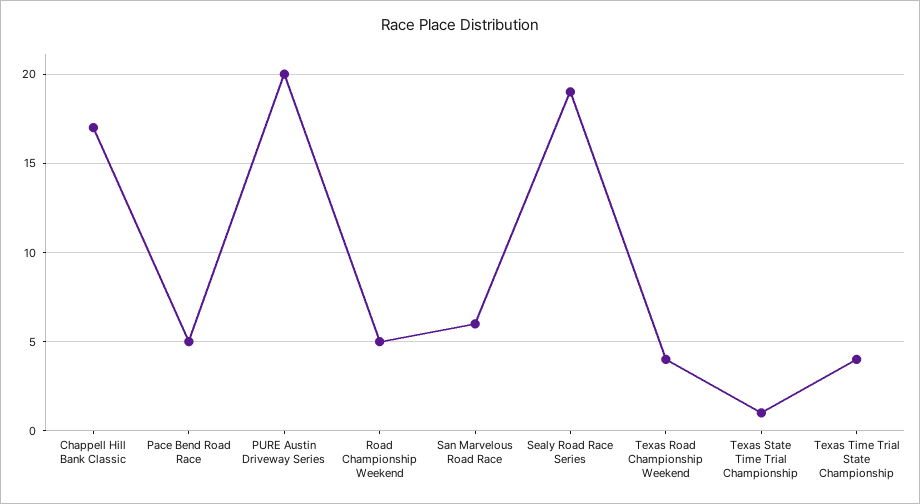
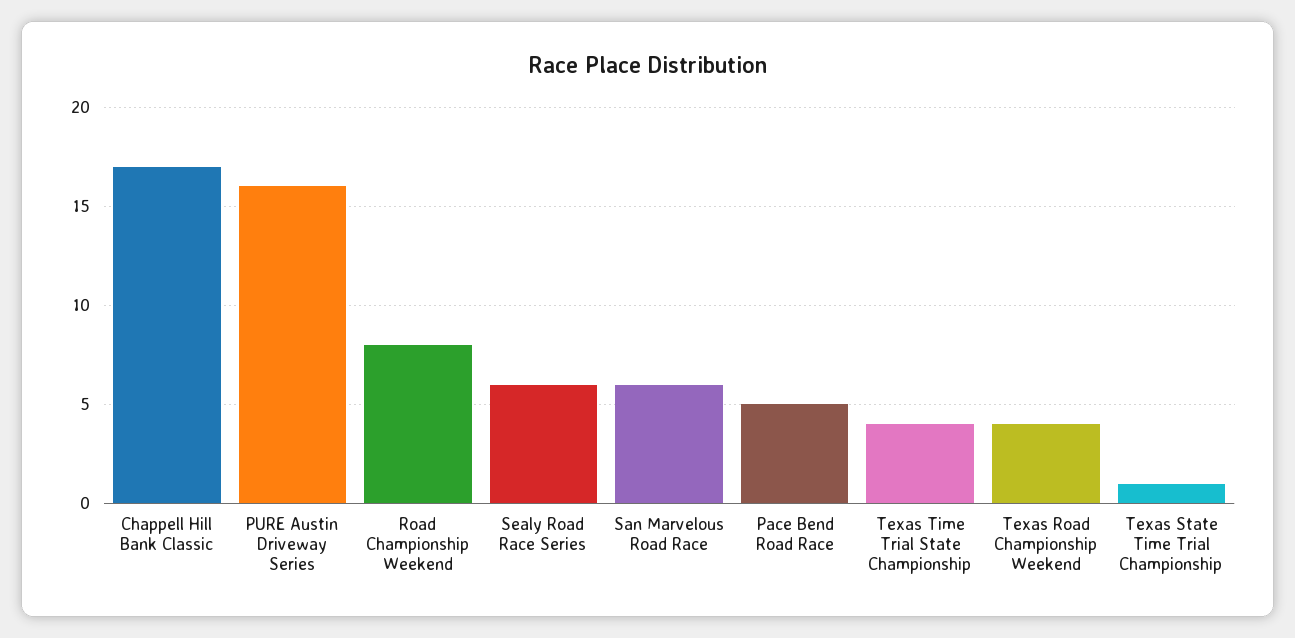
  {
    "Chappell Hill Bank Classic": 17,
    "Pace Bend Road Race": 5,
-   "PURE Austin Driveway Series": 20,
+   "PURE Austin Driveway Series": 16,
-   "Road Championship Weekend": 5,
+   "Road Championship Weekend": 8,
    "San Marvelous Road Race": 6,
-   "Sealy Road Race Series": 19,
+   "Sealy Road Race Series": 6,
    "Texas Road Championship Weekend": 4,
    "Texas State Time Trial Championship": 1,
    "Texas Time Trial State Championship": 4
  }

